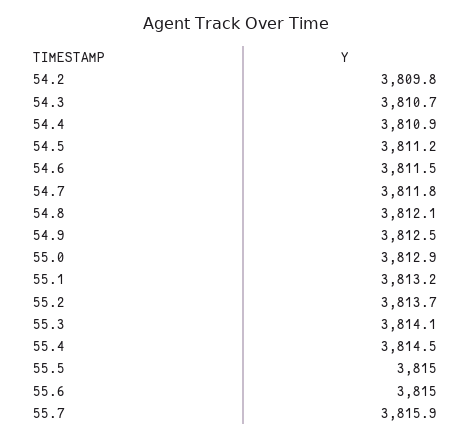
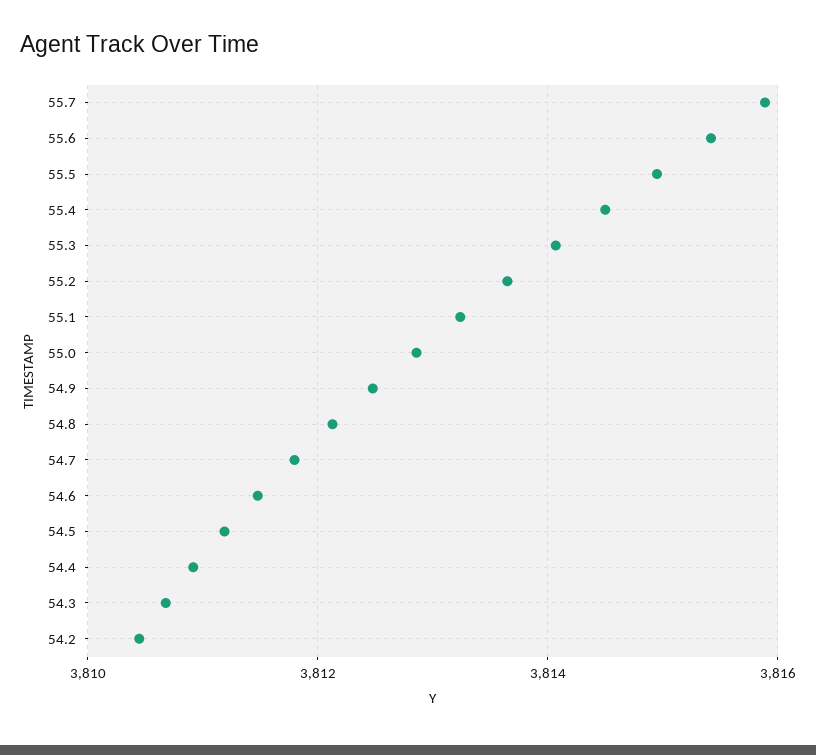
  {
-   "54.2": 3809.8,
+   "54.2": 3810.4,
    "54.3": 3810.7,
    "54.4": 3810.9,
    "54.5": 3811.2,
    "54.6": 3811.5,
    "54.7": 3811.8,
    "54.8": 3812.1,
    "54.9": 3812.5,
    "55.0": 3812.9,
    "55.1": 3813.2,
    "55.2": 3813.7,
    "55.3": 3814.1,
    "55.4": 3814.5,
    "55.5": 3815,
-   "55.6": 3815,
+   "55.6": 3815.4,
    "55.7": 3815.9
  }

